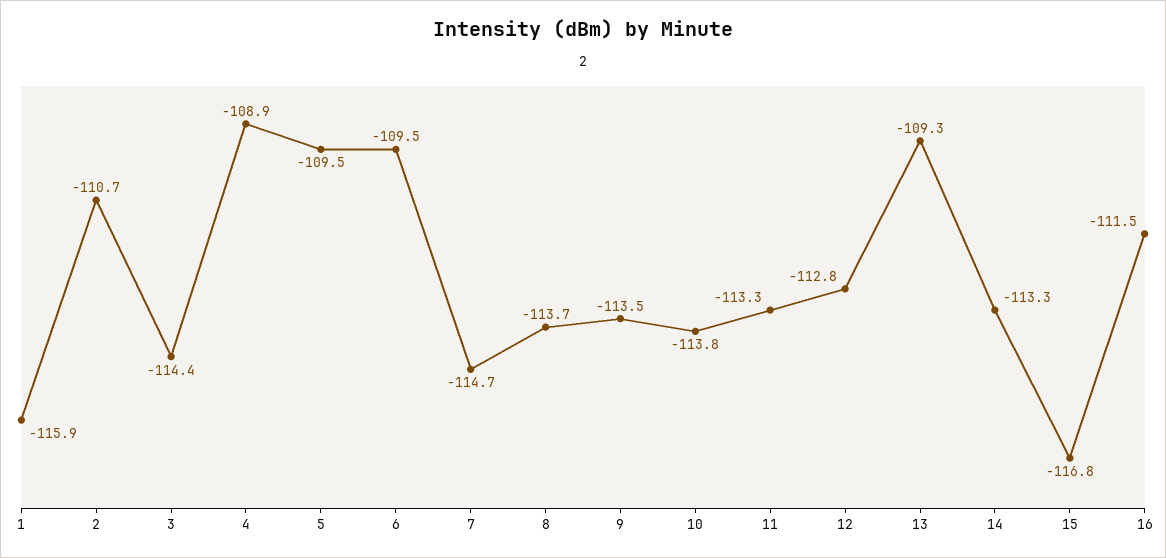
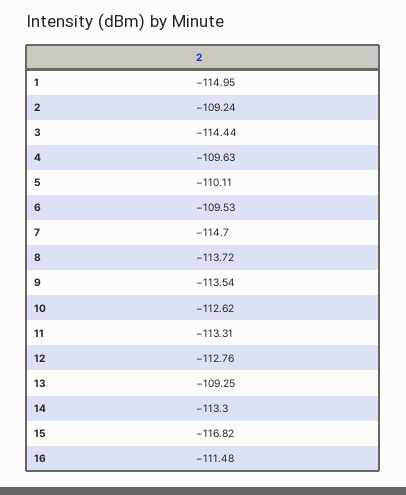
  {
-   "1": -115.9,
+   "1": -114.95,
-   "2": -110.7,
+   "2": -109.24,
    "3": -114.44,
-   "4": -108.9,
+   "4": -109.63,
-   "5": -109.5,
+   "5": -110.11,
    "6": -109.53,
    "7": -114.7,
    "8": -113.72,
    "9": -113.54,
-   "10": -113.8,
+   "10": -112.62,
    "11": -113.31,
    "12": -112.76,
    "13": -109.25,
    "14": -113.3,
    "15": -116.82,
    "16": -111.48
  }

